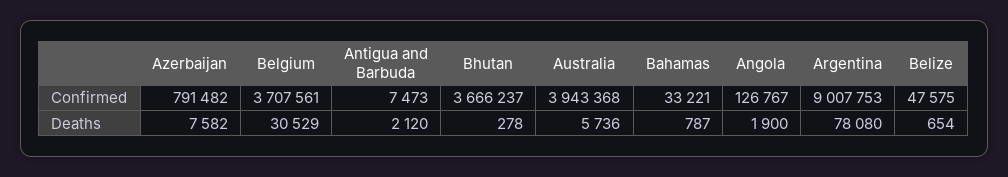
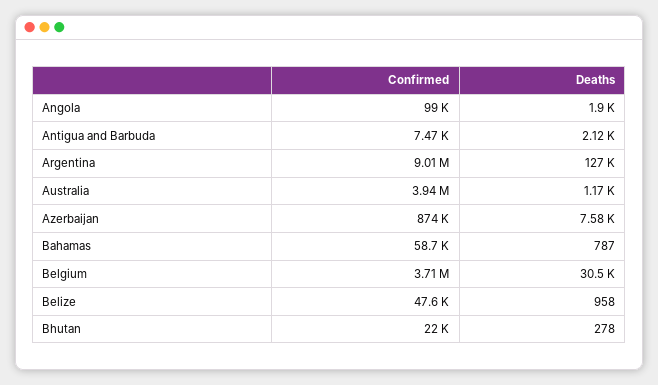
  {
    "Azerbaijan": {
-     "Confirmed": 791482,
+     "Confirmed": 874000,
      "Deaths": 7582
    },
    "Belgium": {
      "Confirmed": 3707561,
      "Deaths": 30529
    },
    "Antigua and Barbuda": {
      "Confirmed": 7473,
      "Deaths": 2120
    },
    "Bhutan": {
-     "Confirmed": 3666237,
+     "Confirmed": 22000,
      "Deaths": 278
    },
    "Australia": {
      "Confirmed": 3943368,
-     "Deaths": 5736
+     "Deaths": 1170
    },
    "Bahamas": {
-     "Confirmed": 33221,
+     "Confirmed": 58700,
      "Deaths": 787
    },
    "Angola": {
-     "Confirmed": 126767,
+     "Confirmed": 99000,
      "Deaths": 1900
    },
    "Argentina": {
      "Confirmed": 9007753,
-     "Deaths": 78080
+     "Deaths": 127000
    },
    "Belize": {
      "Confirmed": 47575,
-     "Deaths": 654
+     "Deaths": 958
    }
  }

